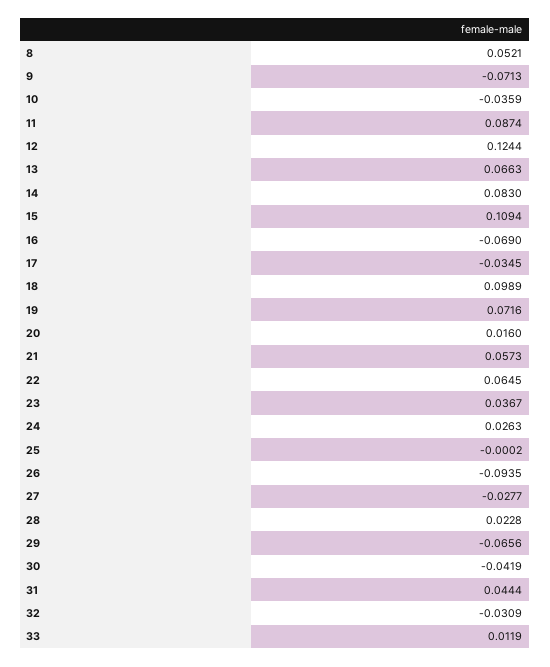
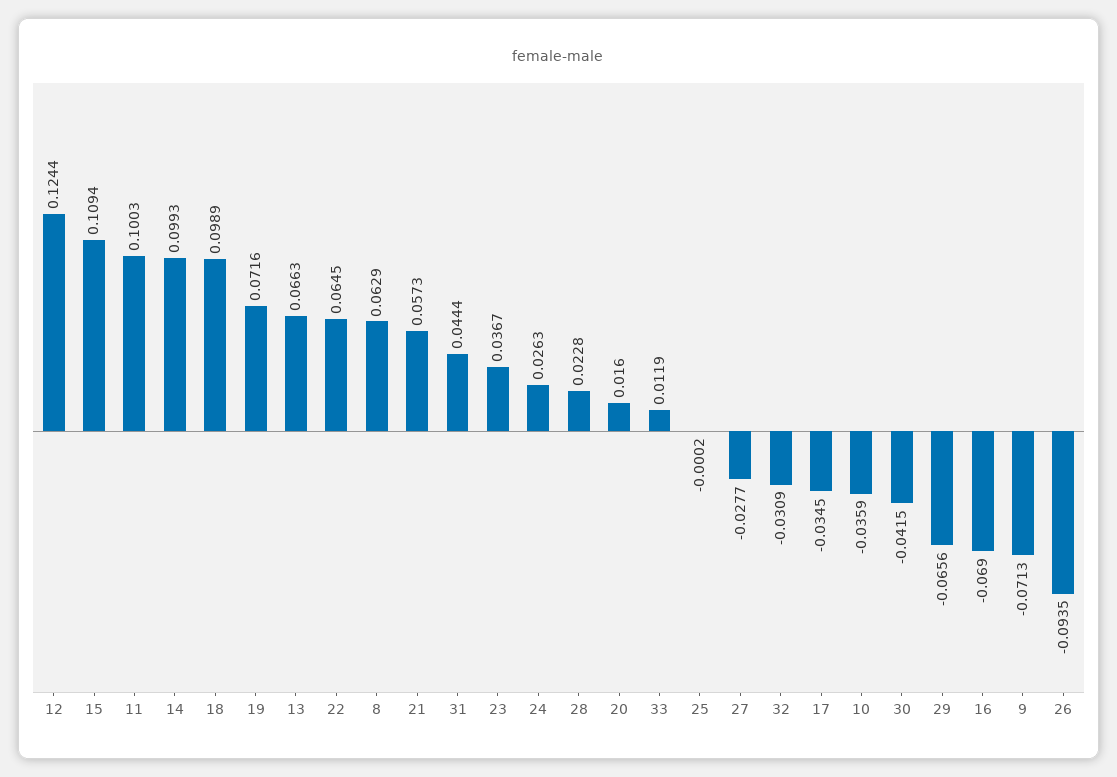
  {
-   "8": 0.0521,
+   "8": 0.0629,
    "9": -0.0713,
    "10": -0.0359,
-   "11": 0.0874,
+   "11": 0.1003,
    "12": 0.1244,
    "13": 0.0663,
-   "14": 0.083,
+   "14": 0.0993,
    "15": 0.1094,
    "16": -0.069,
    "17": -0.0345,
    "18": 0.0989,
    "19": 0.0716,
    "20": 0.016,
    "21": 0.0573,
    "22": 0.0645,
    "23": 0.0367,
    "24": 0.0263,
    "25": -0.0002,
    "26": -0.0935,
    "27": -0.0277,
    "28": 0.0228,
    "29": -0.0656,
-   "30": -0.0419,
+   "30": -0.0415,
    "31": 0.0444,
    "32": -0.0309,
    "33": 0.0119
  }

